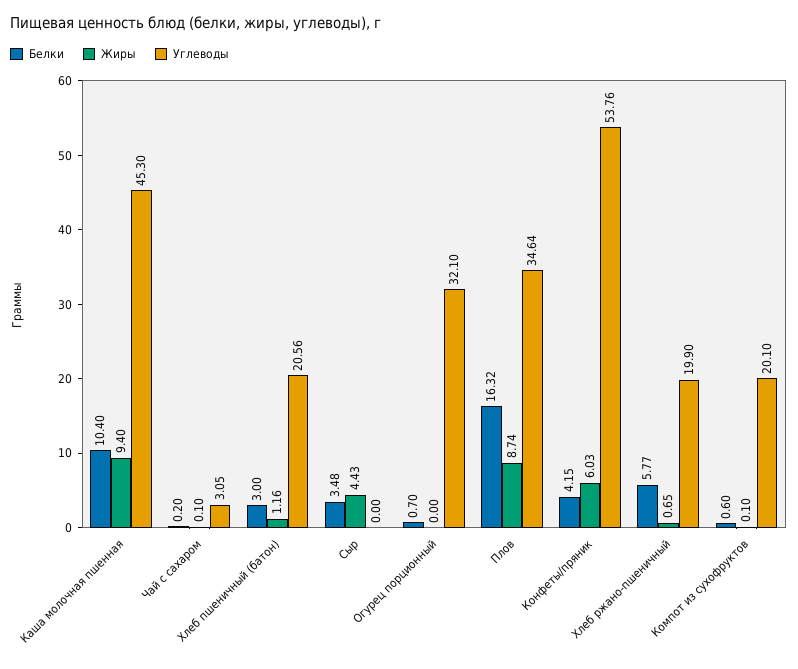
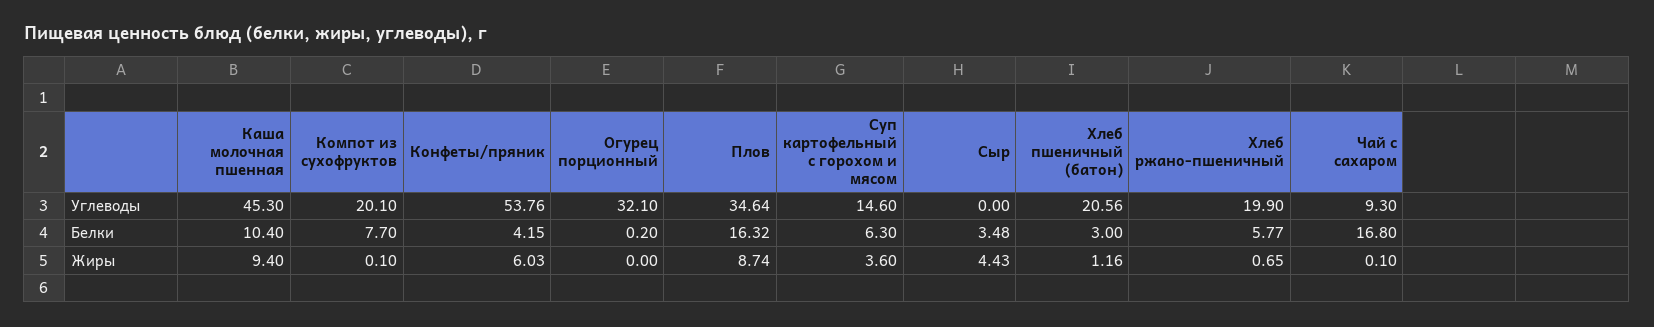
  {
    "Белки": {
      "Каша молочная пшенная": 10.4,
-     "Чай с сахаром": 0.2,
+     "Чай с сахаром": 16.8,
      "Хлеб пшеничный (батон)": 3,
      "Сыр": 3.48,
-     "Огурец порционный": 0.7,
+     "Огурец порционный": 0.2,
      "Плов": 16.32,
      "Конфеты/пряник": 4.15,
      "Хлеб ржано-пшеничный": 5.77,
-     "Компот из сухофруктов": 0.6
+     "Компот из сухофруктов": 7.7,
+     "Суп картофельный с горохом и мясом": 6.3
    },
    "Жиры": {
      "Каша молочная пшенная": 9.4,
      "Чай с сахаром": 0.1,
      "Хлеб пшеничный (батон)": 1.16,
      "Сыр": 4.43,
      "Огурец порционный": 0,
      "Плов": 8.74,
      "Конфеты/пряник": 6.03,
      "Хлеб ржано-пшеничный": 0.65,
-     "Компот из сухофруктов": 0.1
+     "Компот из сухофруктов": 0.1,
+     "Суп картофельный с горохом и мясом": 3.6
    },
    "Углеводы": {
      "Каша молочная пшенная": 45.3,
-     "Чай с сахаром": 3.05,
+     "Чай с сахаром": 9.3,
      "Хлеб пшеничный (батон)": 20.56,
      "Сыр": 0,
      "Огурец порционный": 32.1,
      "Плов": 34.64,
      "Конфеты/пряник": 53.76,
      "Хлеб ржано-пшеничный": 19.9,
-     "Компот из сухофруктов": 20.1
+     "Компот из сухофруктов": 20.1,
+     "Суп картофельный с горохом и мясом": 14.6
    }
  }

